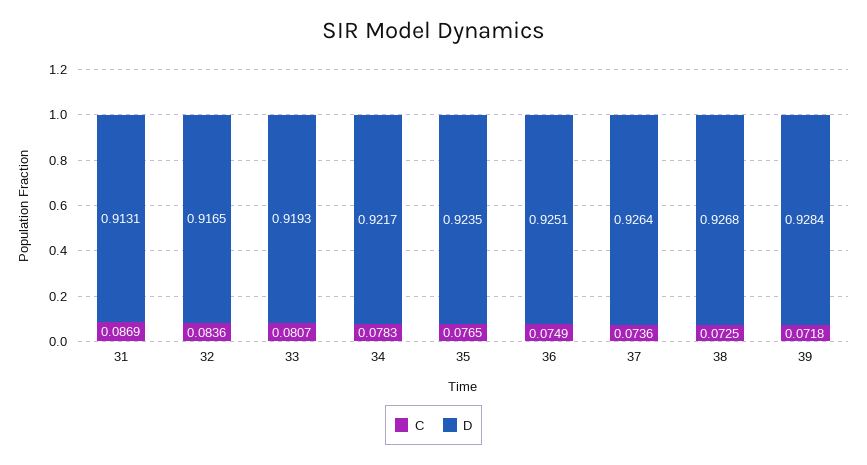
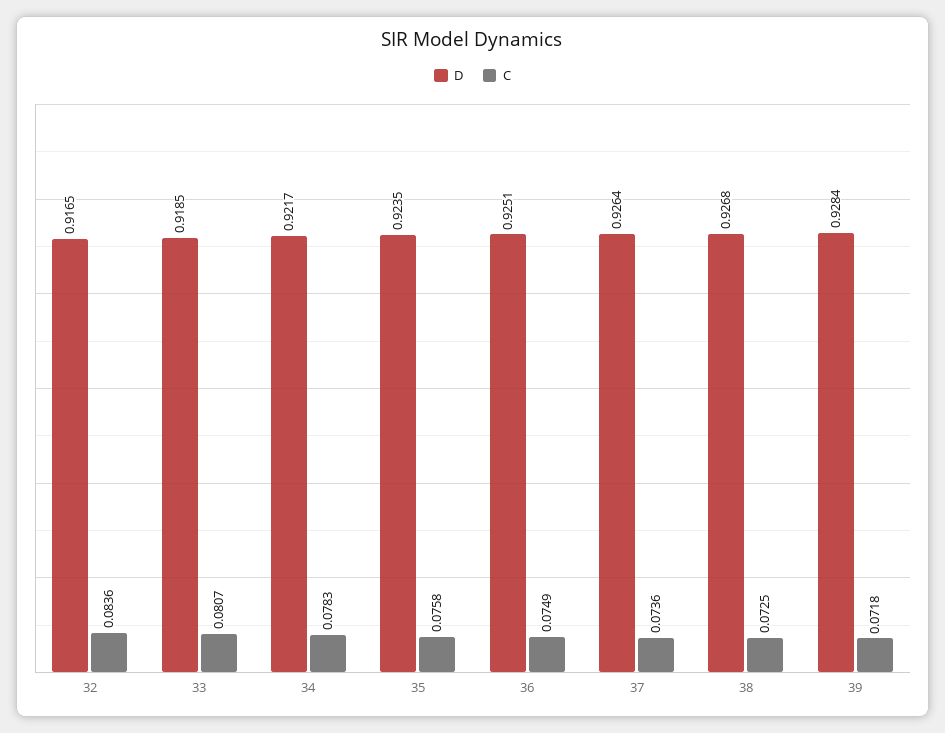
  {
    "C": {
-     "31": 0.0869,
      "32": 0.0836,
      "33": 0.0807,
      "34": 0.0783,
-     "35": 0.0765,
+     "35": 0.0758,
      "36": 0.0749,
      "37": 0.0736,
      "38": 0.0725,
      "39": 0.0718
    },
    "D": {
-     "31": 0.9131,
      "32": 0.9165,
-     "33": 0.9193,
+     "33": 0.9185,
      "34": 0.9217,
      "35": 0.9235,
      "36": 0.9251,
      "37": 0.9264,
      "38": 0.9268,
      "39": 0.9284
    }
  }

